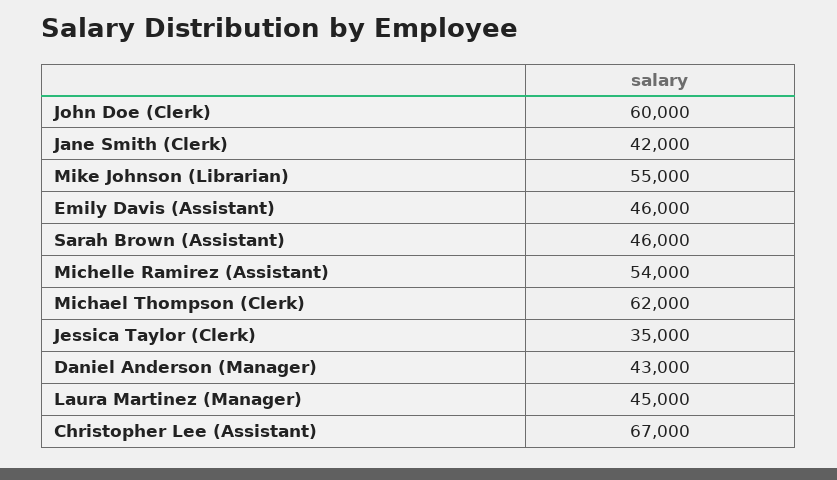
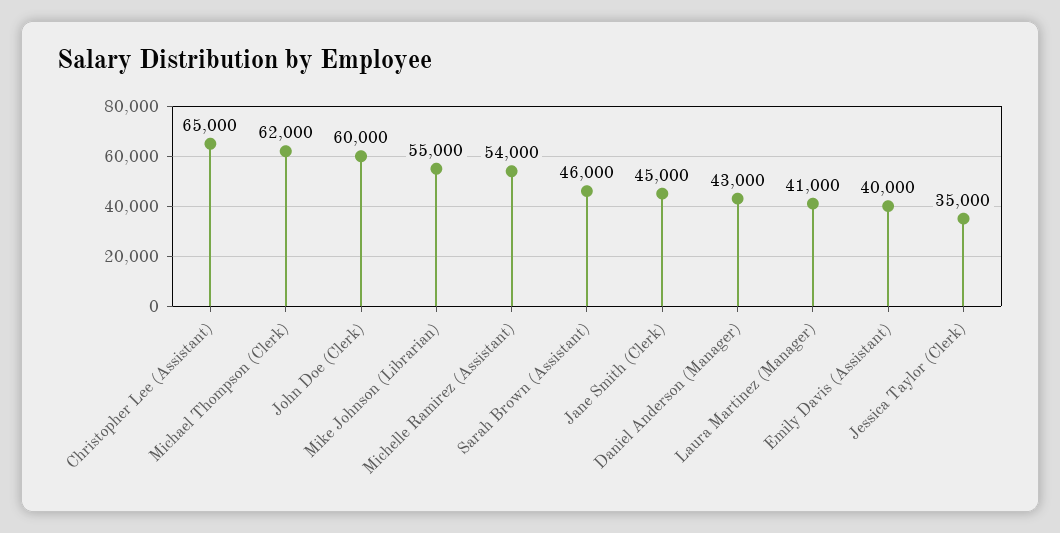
  {
    "John Doe (Clerk)": 60000,
-   "Jane Smith (Clerk)": 42000,
+   "Jane Smith (Clerk)": 45000,
    "Mike Johnson (Librarian)": 55000,
-   "Emily Davis (Assistant)": 46000,
+   "Emily Davis (Assistant)": 40000,
    "Sarah Brown (Assistant)": 46000,
    "Michelle Ramirez (Assistant)": 54000,
    "Michael Thompson (Clerk)": 62000,
    "Jessica Taylor (Clerk)": 35000,
    "Daniel Anderson (Manager)": 43000,
-   "Laura Martinez (Manager)": 45000,
+   "Laura Martinez (Manager)": 41000,
-   "Christopher Lee (Assistant)": 67000
+   "Christopher Lee (Assistant)": 65000
  }

